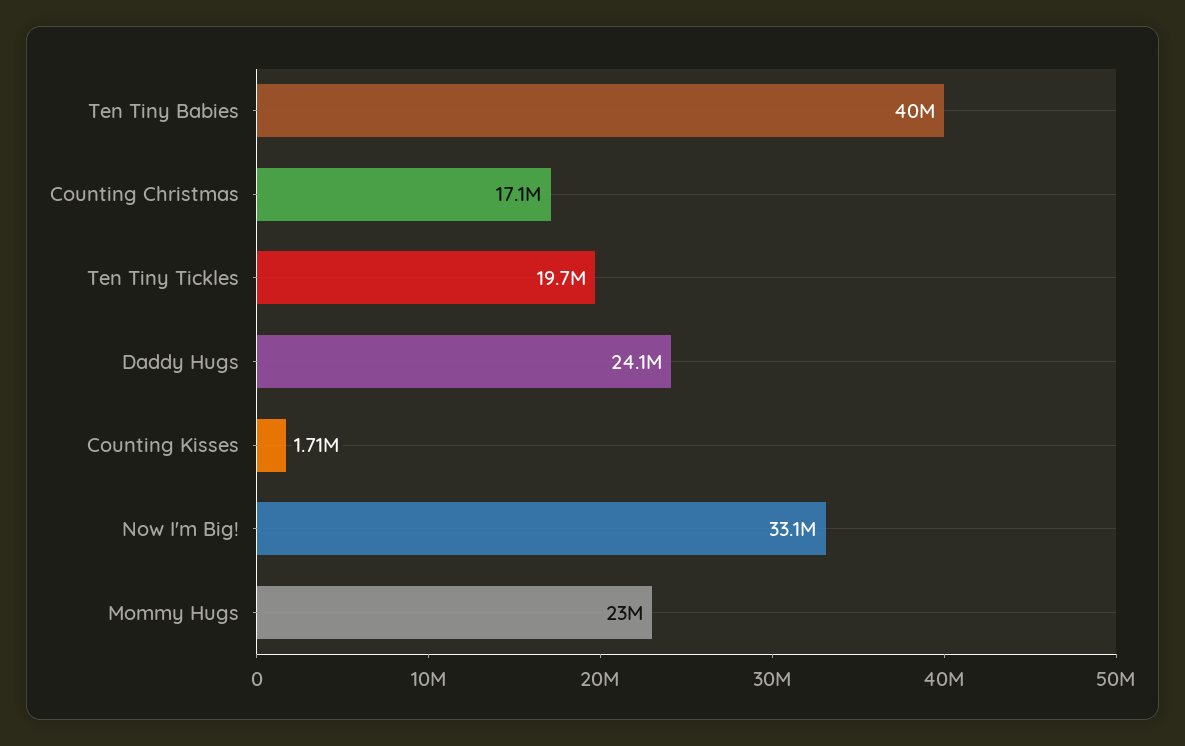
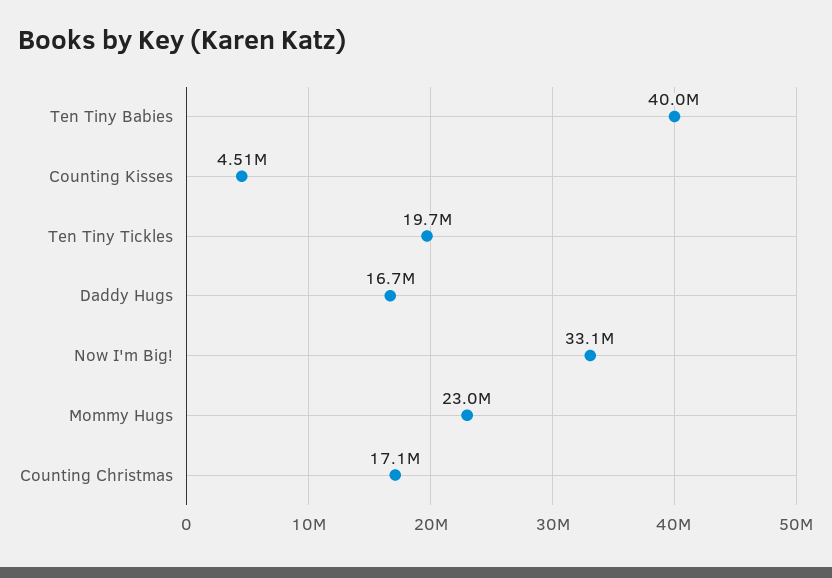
  {
    "Ten Tiny Babies": 40000000,
    "Counting Christmas": 17100000,
    "Ten Tiny Tickles": 19700000,
-   "Daddy Hugs": 24100000,
+   "Daddy Hugs": 16700000,
-   "Counting Kisses": 1710000,
+   "Counting Kisses": 4510000,
    "Now I'm Big!": 33100000,
    "Mommy Hugs": 23000000
  }

